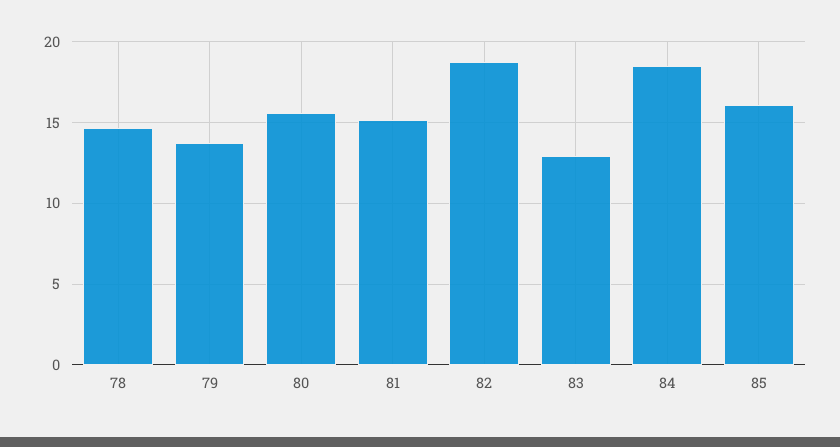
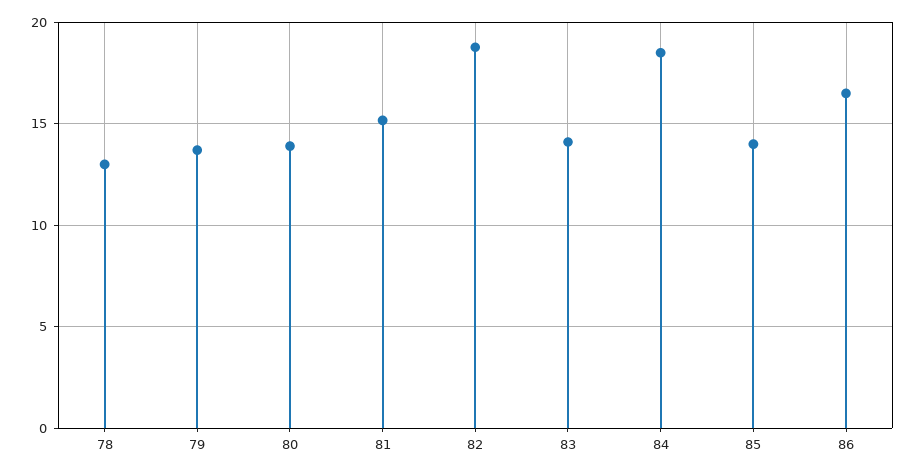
  {
-   "78": 14.5,
+   "78": 13,
    "79": 13.5,
-   "80": 15.5,
+   "80": 14,
    "81": 15,
    "82": 19,
-   "83": 13,
+   "83": 14,
    "84": 18.5,
-   "85": 16
+   "85": 14,
+   "86": 16.5
  }

